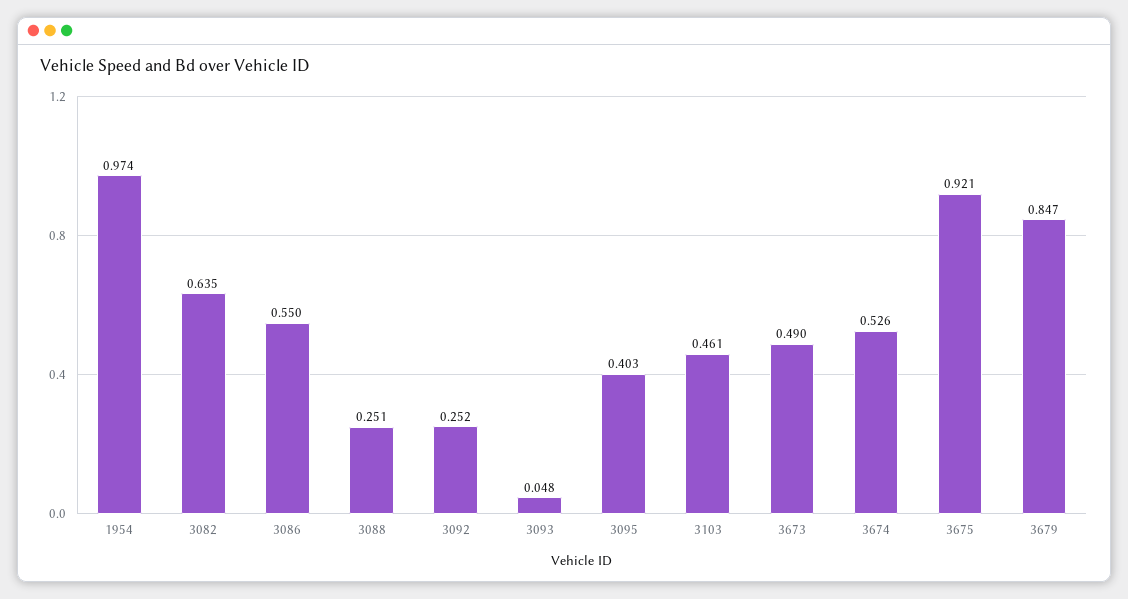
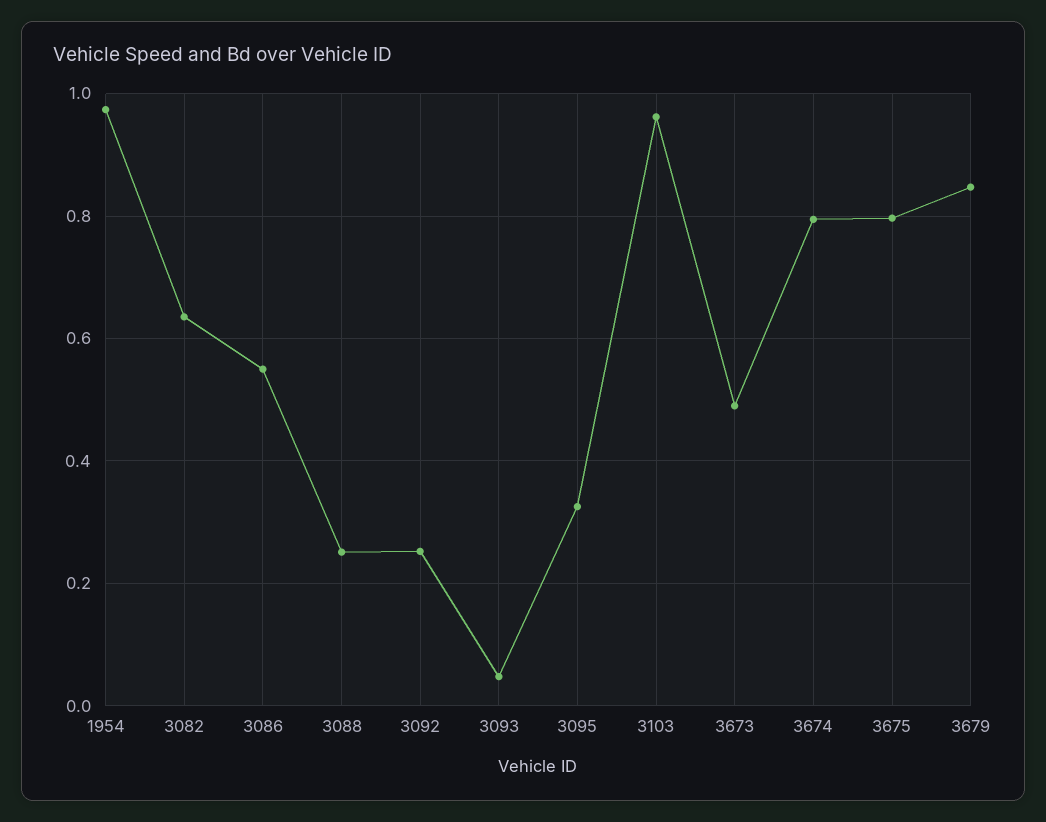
  {
    "1954": 0.974,
    "3082": 0.635,
    "3086": 0.55,
    "3088": 0.251,
    "3092": 0.252,
    "3093": 0.048,
-   "3095": 0.403,
+   "3095": 0.32,
-   "3103": 0.461,
+   "3103": 0.96,
    "3673": 0.49,
-   "3674": 0.526,
+   "3674": 0.8,
-   "3675": 0.921,
+   "3675": 0.8,
    "3679": 0.847
  }

